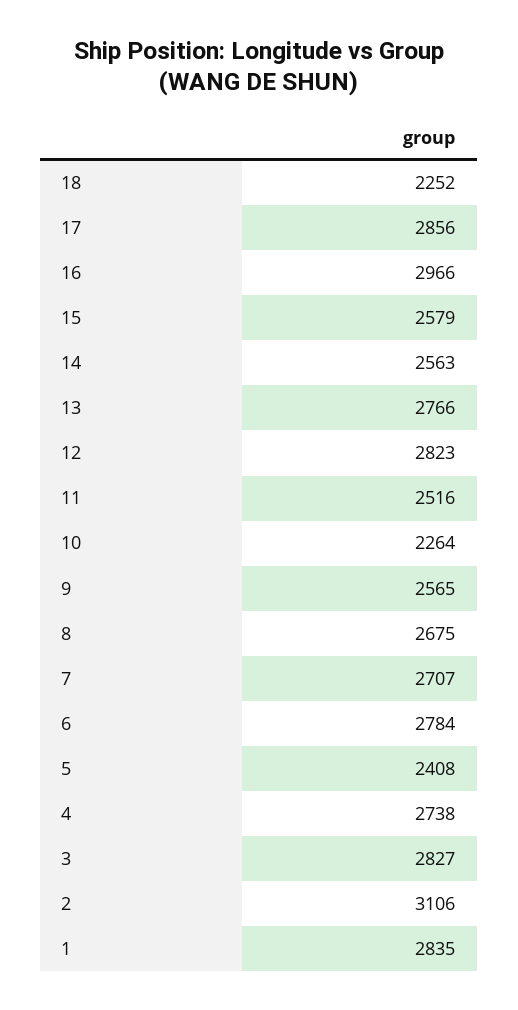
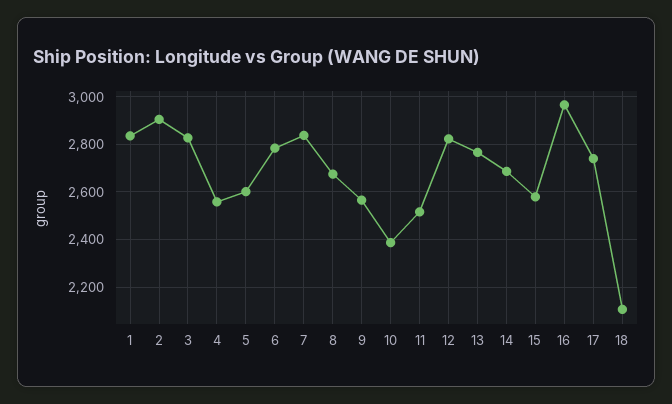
  {
-   "18": 2252,
+   "18": 2100,
-   "17": 2856,
+   "17": 2750,
    "16": 2966,
    "15": 2579,
-   "14": 2563,
+   "14": 2700,
    "13": 2766,
    "12": 2823,
    "11": 2516,
-   "10": 2264,
+   "10": 2400,
    "9": 2565,
    "8": 2675,
-   "7": 2707,
+   "7": 2850,
    "6": 2784,
-   "5": 2408,
+   "5": 2600,
-   "4": 2738,
+   "4": 2550,
    "3": 2827,
-   "2": 3106,
+   "2": 2900,
    "1": 2835
  }

